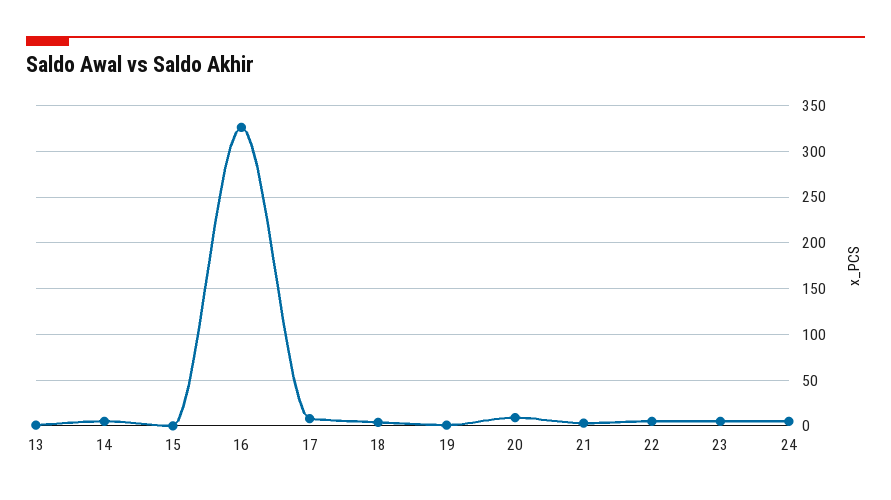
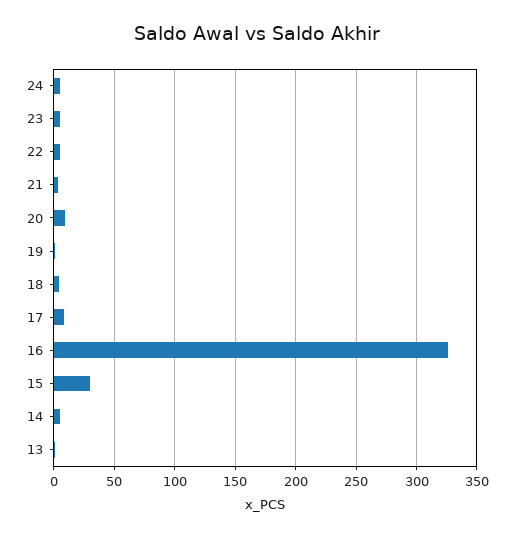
  {
    "13": 0,
    "14": 5,
-   "15": 0,
+   "15": 30,
    "16": 325,
    "17": 10,
    "18": 5,
    "19": 0,
    "20": 10,
    "21": 5,
    "22": 5,
    "23": 5,
    "24": 5
  }

